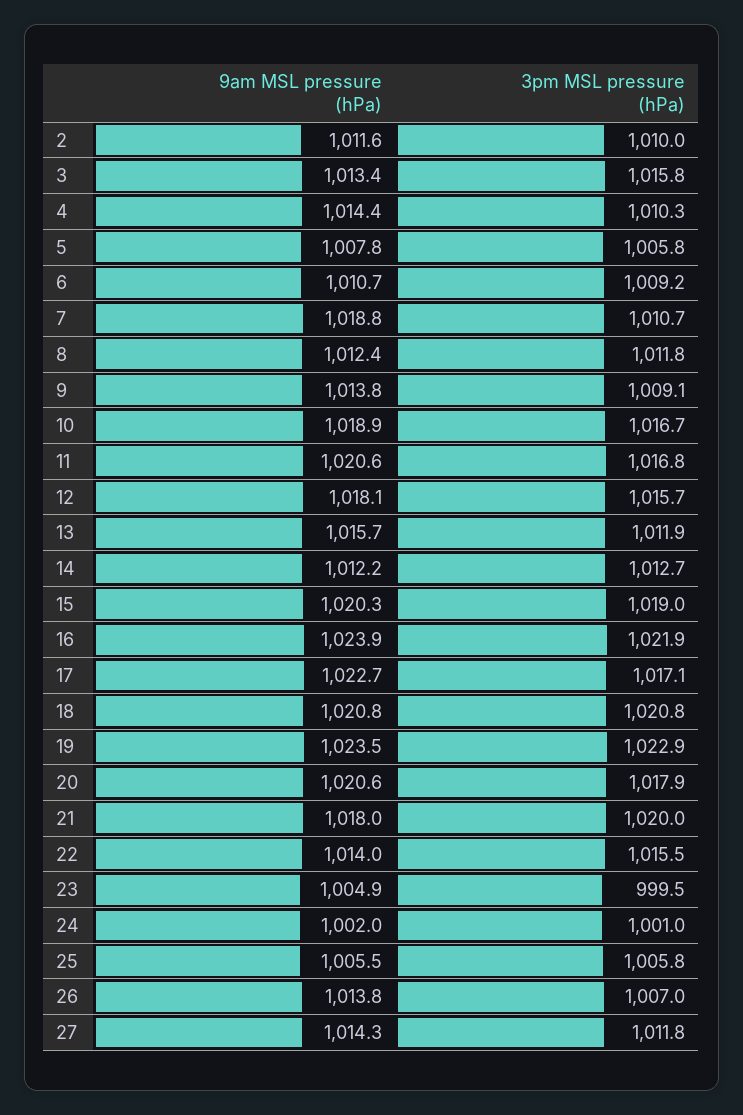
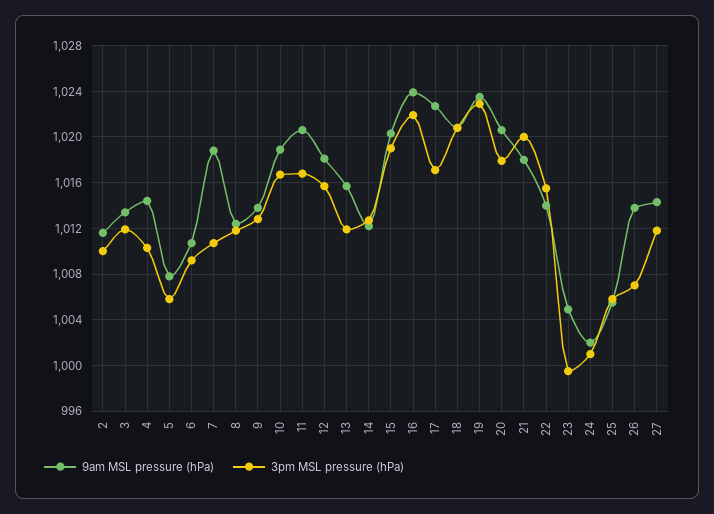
  {
    "9am MSL pressure (hPa)": {
      "2": 1011.6,
      "3": 1013.4,
      "4": 1014.4,
      "5": 1007.8,
      "6": 1010.7,
      "7": 1018.8,
      "8": 1012.4,
      "9": 1013.8,
      "10": 1018.9,
      "11": 1020.6,
      "12": 1018.1,
      "13": 1015.7,
      "14": 1012.2,
      "15": 1020.3,
      "16": 1023.9,
      "17": 1022.7,
      "18": 1020.8,
      "19": 1023.5,
      "20": 1020.6,
      "21": 1018,
      "22": 1014,
      "23": 1004.9,
      "24": 1002,
      "25": 1005.5,
      "26": 1013.8,
      "27": 1014.3
    },
    "3pm MSL pressure (hPa)": {
      "2": 1010,
-     "3": 1015.8,
+     "3": 1012,
      "4": 1010.3,
      "5": 1005.8,
      "6": 1009.2,
      "7": 1010.7,
      "8": 1011.8,
-     "9": 1009.1,
+     "9": 1013,
      "10": 1016.7,
      "11": 1016.8,
      "12": 1015.7,
      "13": 1011.9,
      "14": 1012.7,
      "15": 1019,
      "16": 1021.9,
      "17": 1017.1,
      "18": 1020.8,
      "19": 1022.9,
      "20": 1017.9,
      "21": 1020,
      "22": 1015.5,
      "23": 999.5,
      "24": 1001,
      "25": 1005.8,
      "26": 1007,
      "27": 1011.8
    }
  }

